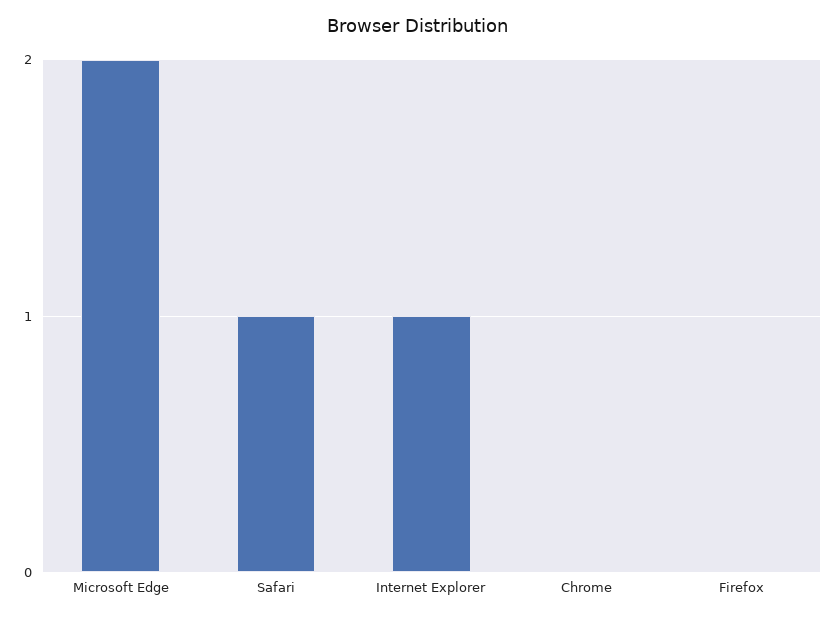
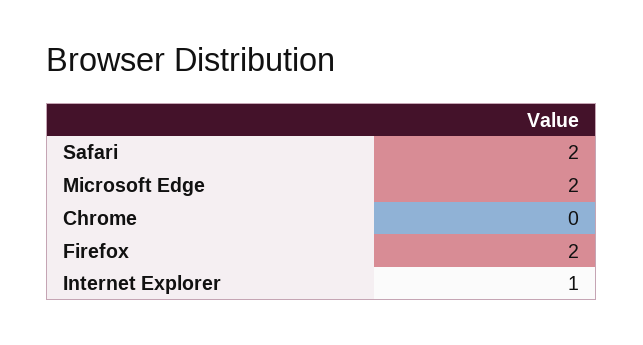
  {
    "Microsoft Edge": 2,
-   "Safari": 1,
+   "Safari": 2,
    "Internet Explorer": 1,
    "Chrome": 0,
-   "Firefox": 0
+   "Firefox": 2
  }

